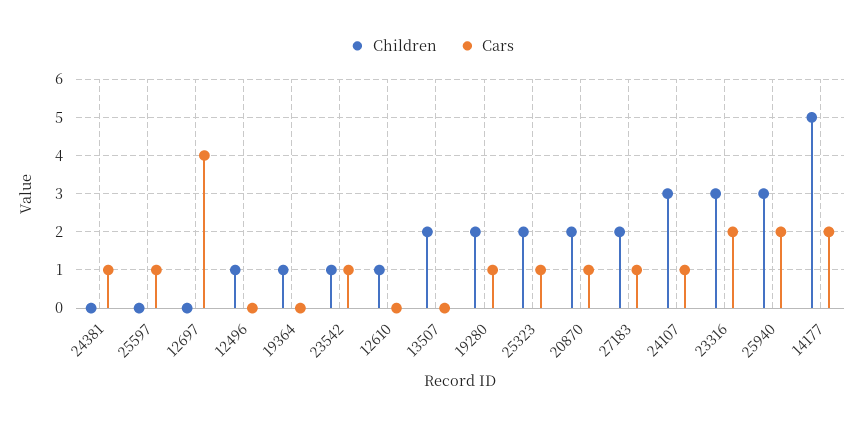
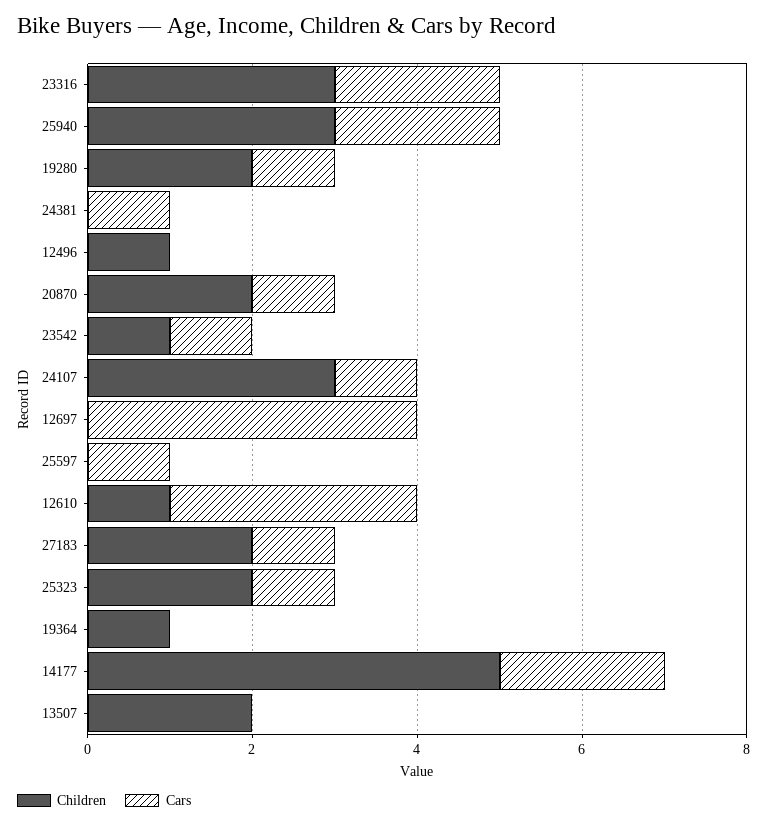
  {
    "Children": {
      "24381": 0,
      "25597": 0,
      "12697": 0,
      "12496": 1,
      "19364": 1,
      "23542": 1,
      "12610": 1,
      "13507": 2,
      "19280": 2,
      "25323": 2,
      "20870": 2,
      "27183": 2,
      "24107": 3,
      "23316": 3,
      "25940": 3,
      "14177": 5
    },
    "Cars": {
      "24381": 1,
      "25597": 1,
      "12697": 4,
      "12496": 0,
      "19364": 0,
      "23542": 1,
-     "12610": 0,
+     "12610": 3,
      "13507": 0,
      "19280": 1,
      "25323": 1,
      "20870": 1,
      "27183": 1,
      "24107": 1,
      "23316": 2,
      "25940": 2,
      "14177": 2
    }
  }

